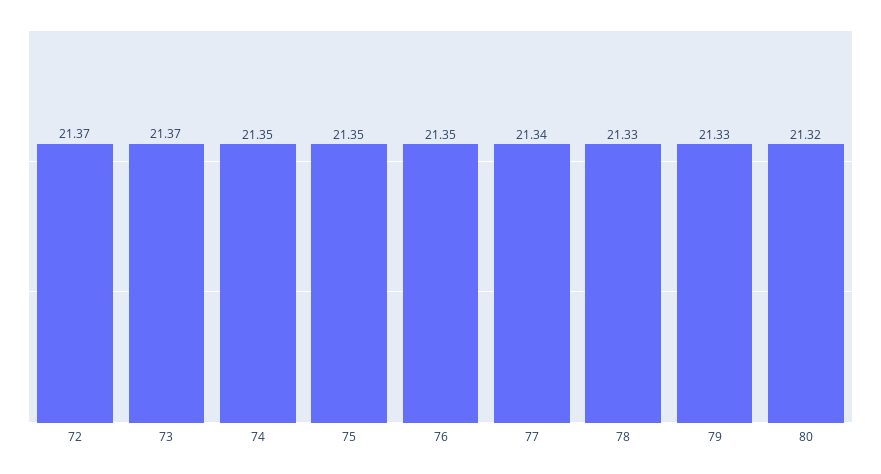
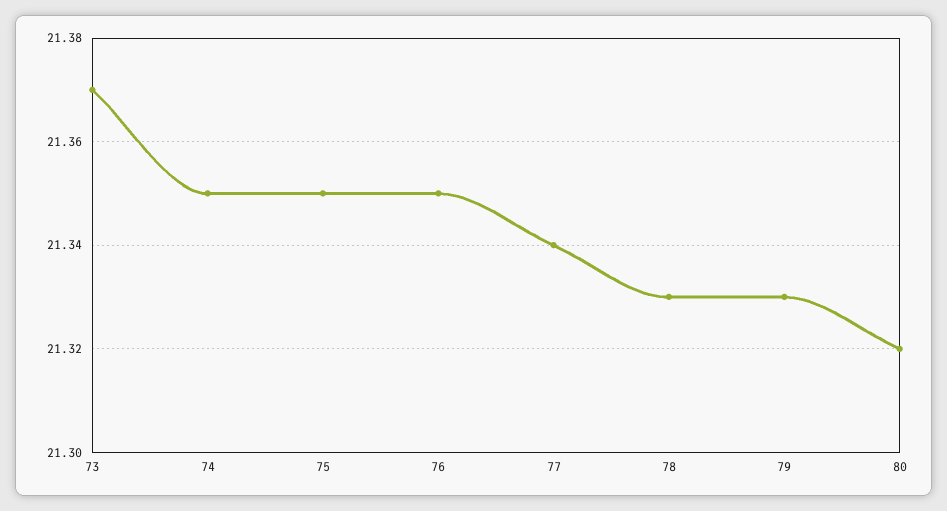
  {
-   "72": 21.37,
    "73": 21.37,
    "74": 21.35,
    "75": 21.35,
    "76": 21.35,
    "77": 21.34,
    "78": 21.33,
    "79": 21.33,
    "80": 21.32
  }

